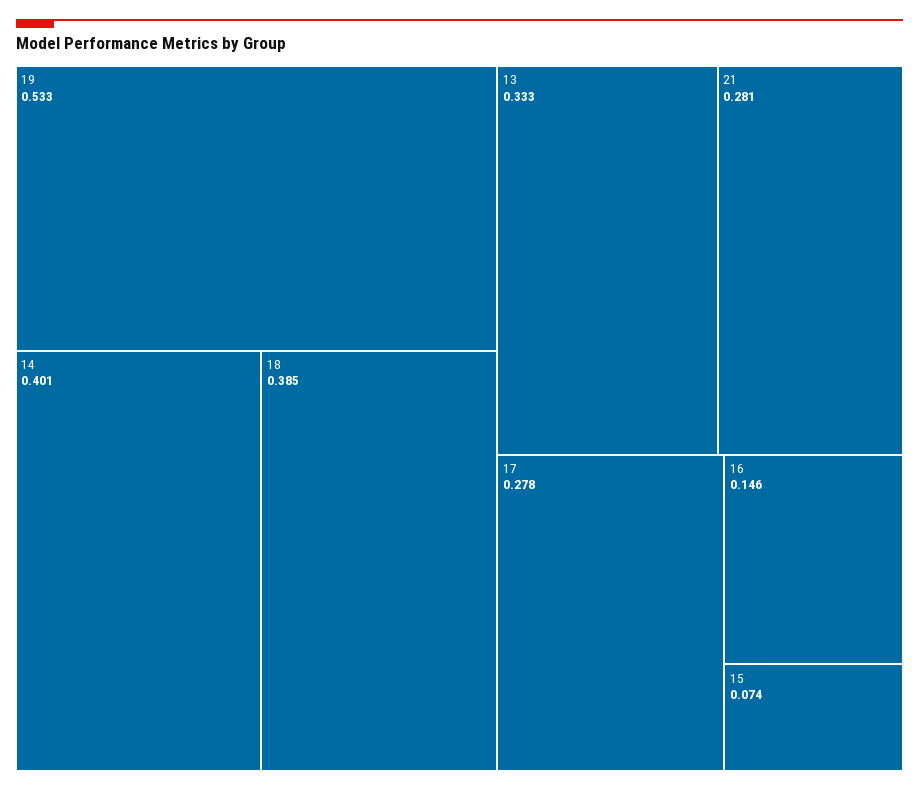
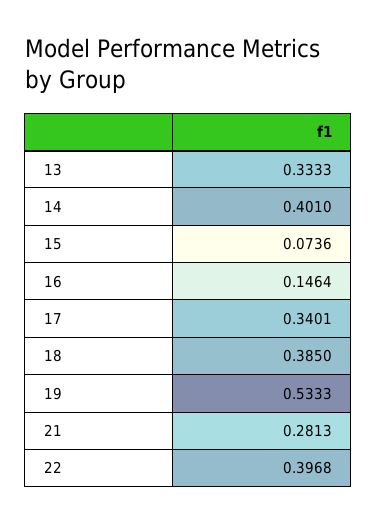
  {
    "19": 0.5333,
    "14": 0.401,
    "18": 0.385,
    "13": 0.3333,
    "21": 0.2813,
-   "17": 0.278,
+   "17": 0.3401,
    "16": 0.1464,
-   "15": 0.0736
+   "15": 0.0736,
+   "22": 0.3968
  }

